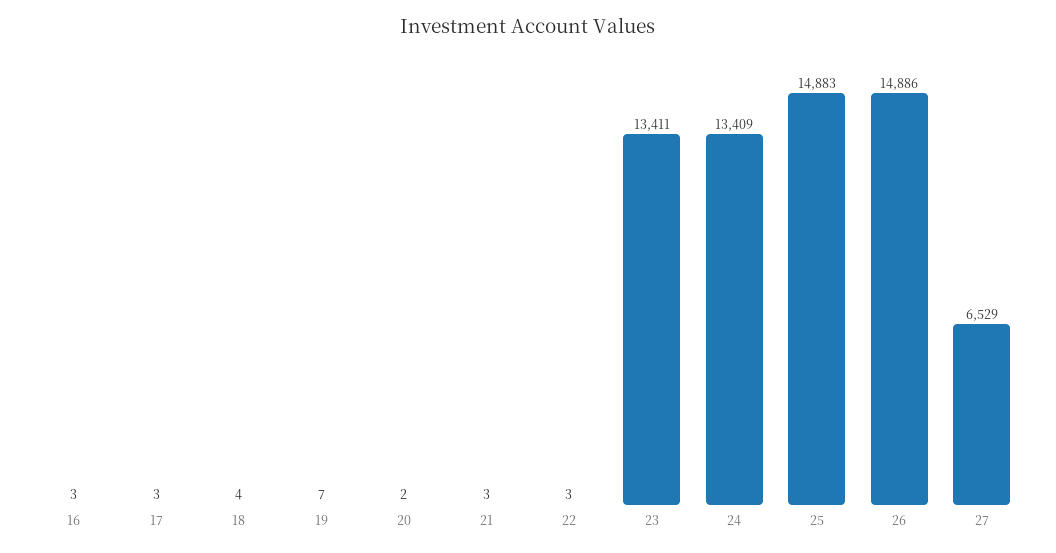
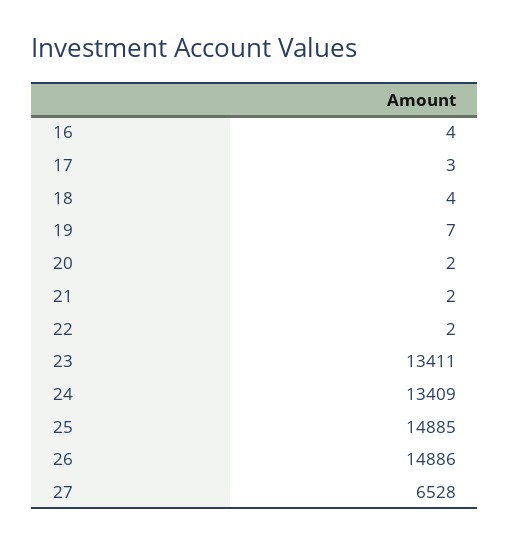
  {
-   "16": 3,
+   "16": 4,
    "17": 3,
    "18": 4,
    "19": 7,
    "20": 2,
-   "21": 3,
+   "21": 2,
-   "22": 3,
+   "22": 2,
    "23": 13411,
    "24": 13409,
-   "25": 14883,
+   "25": 14885,
    "26": 14886,
-   "27": 6529
+   "27": 6528
  }

